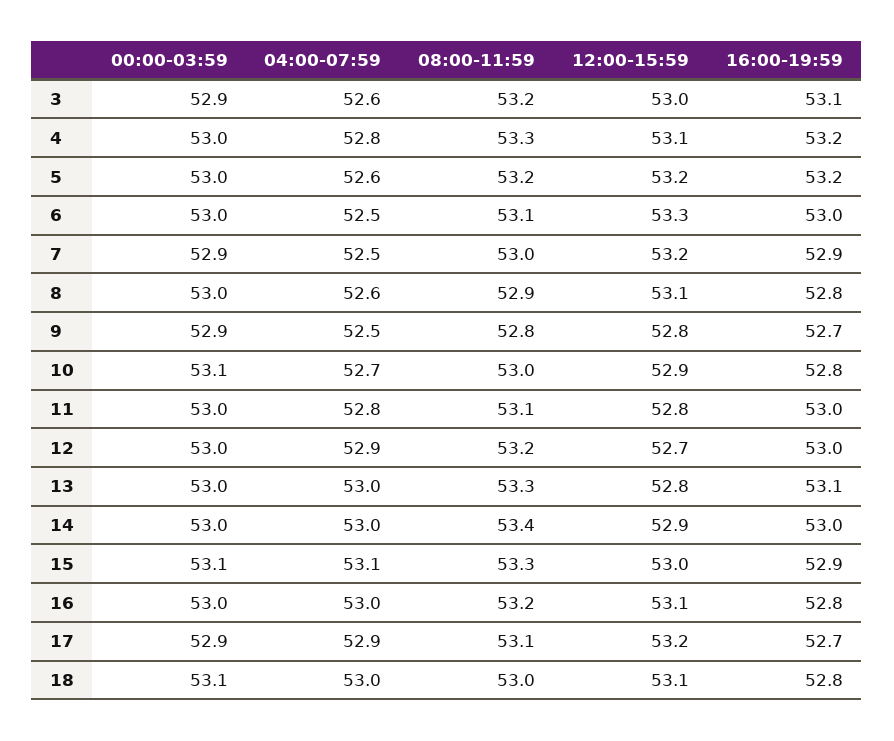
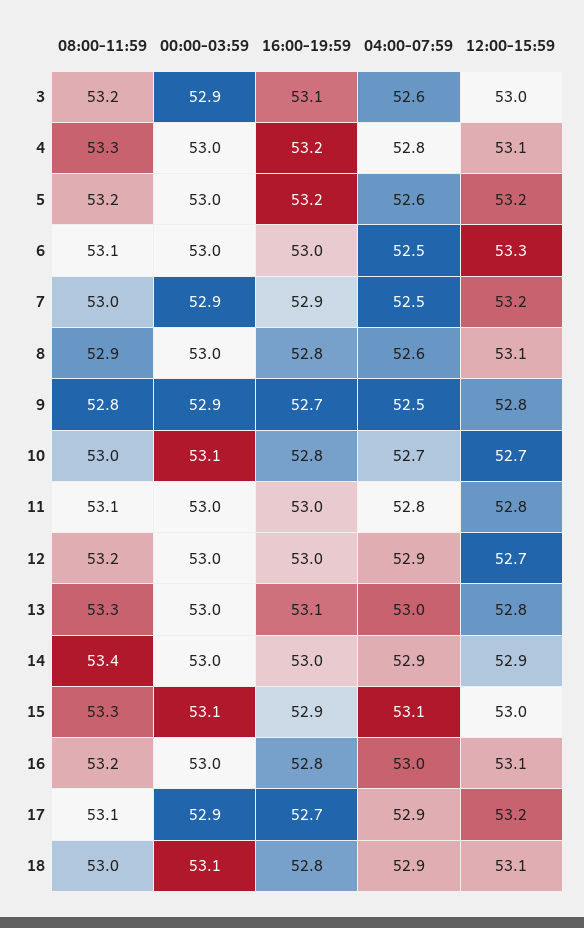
  {
    "00:00-03:59": {
      "3": 52.9,
      "4": 53,
      "5": 53,
      "6": 53,
      "7": 52.9,
      "8": 53,
      "9": 52.9,
      "10": 53.1,
      "11": 53,
      "12": 53,
      "13": 53,
      "14": 53,
      "15": 53.1,
      "16": 53,
      "17": 52.9,
      "18": 53.1
    },
    "04:00-07:59": {
      "3": 52.6,
      "4": 52.8,
      "5": 52.6,
      "6": 52.5,
      "7": 52.5,
      "8": 52.6,
      "9": 52.5,
      "10": 52.7,
      "11": 52.8,
      "12": 52.9,
      "13": 53,
-     "14": 53,
+     "14": 52.9,
      "15": 53.1,
      "16": 53,
      "17": 52.9,
-     "18": 53
+     "18": 52.9
    },
    "08:00-11:59": {
      "3": 53.2,
      "4": 53.3,
      "5": 53.2,
      "6": 53.1,
      "7": 53,
      "8": 52.9,
      "9": 52.8,
      "10": 53,
      "11": 53.1,
      "12": 53.2,
      "13": 53.3,
      "14": 53.4,
      "15": 53.3,
      "16": 53.2,
      "17": 53.1,
      "18": 53
    },
    "12:00-15:59": {
      "3": 53,
      "4": 53.1,
      "5": 53.2,
      "6": 53.3,
      "7": 53.2,
      "8": 53.1,
      "9": 52.8,
-     "10": 52.9,
+     "10": 52.7,
      "11": 52.8,
      "12": 52.7,
      "13": 52.8,
      "14": 52.9,
      "15": 53,
      "16": 53.1,
      "17": 53.2,
      "18": 53.1
    },
    "16:00-19:59": {
      "3": 53.1,
      "4": 53.2,
      "5": 53.2,
      "6": 53,
      "7": 52.9,
      "8": 52.8,
      "9": 52.7,
      "10": 52.8,
      "11": 53,
      "12": 53,
      "13": 53.1,
      "14": 53,
      "15": 52.9,
      "16": 52.8,
      "17": 52.7,
      "18": 52.8
    }
  }

